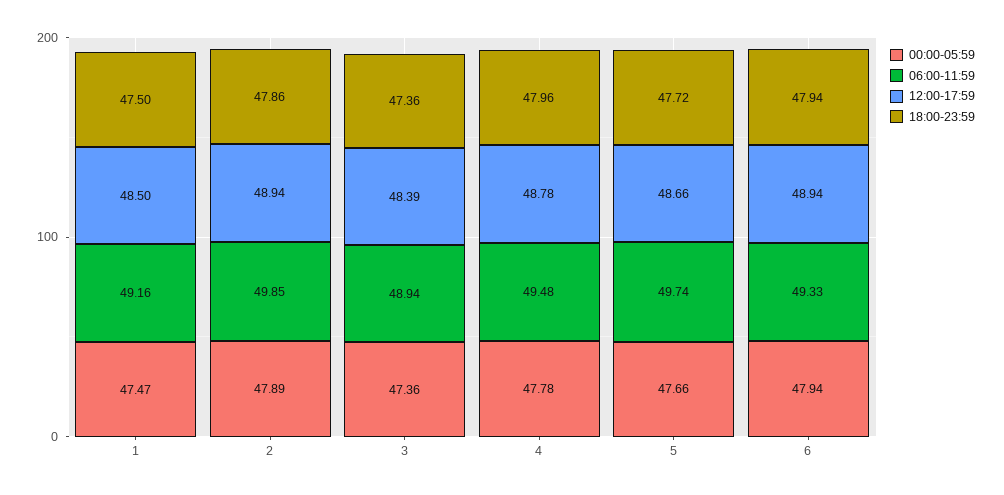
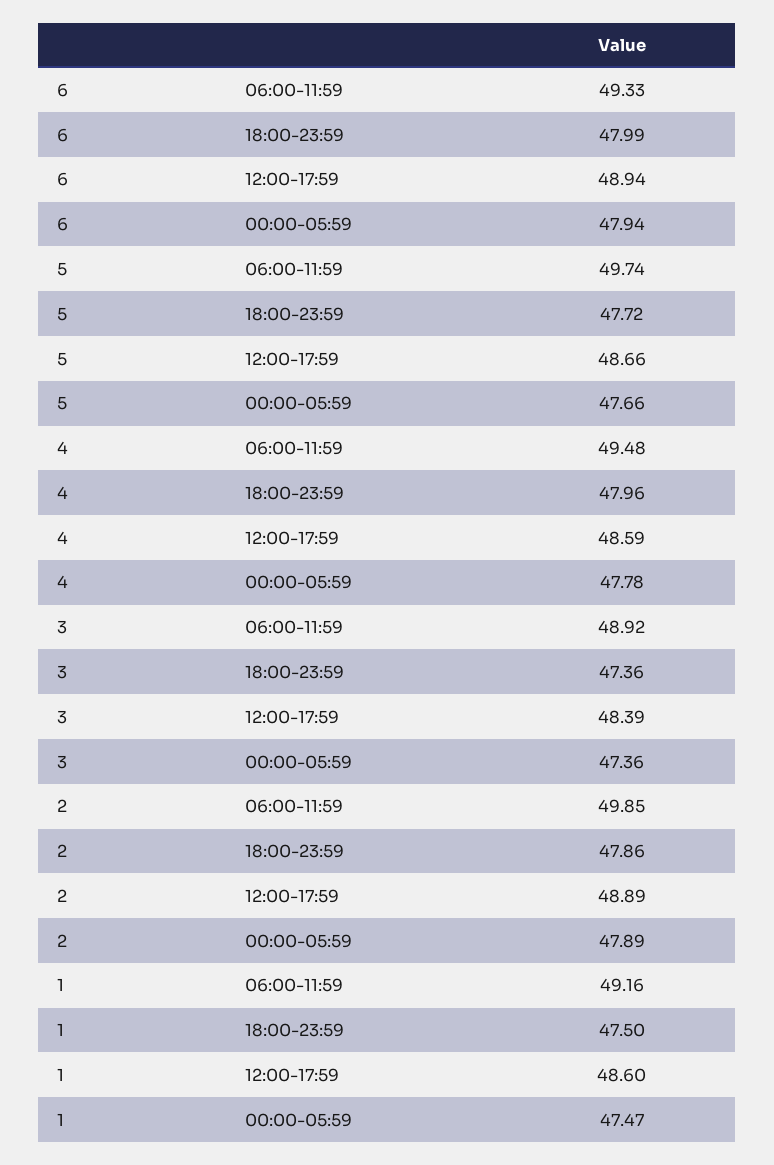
  {
    "00:00-05:59": {
      "1": 47.47,
      "2": 47.89,
      "3": 47.36,
      "4": 47.78,
      "5": 47.66,
      "6": 47.94
    },
    "06:00-11:59": {
      "1": 49.16,
      "2": 49.85,
-     "3": 48.94,
+     "3": 48.92,
      "4": 49.48,
      "5": 49.74,
      "6": 49.33
    },
    "12:00-17:59": {
-     "1": 48.5,
+     "1": 48.6,
-     "2": 48.94,
+     "2": 48.89,
      "3": 48.39,
-     "4": 48.78,
+     "4": 48.59,
      "5": 48.66,
      "6": 48.94
    },
    "18:00-23:59": {
      "1": 47.5,
      "2": 47.86,
      "3": 47.36,
      "4": 47.96,
      "5": 47.72,
-     "6": 47.94
+     "6": 47.99
    }
  }

